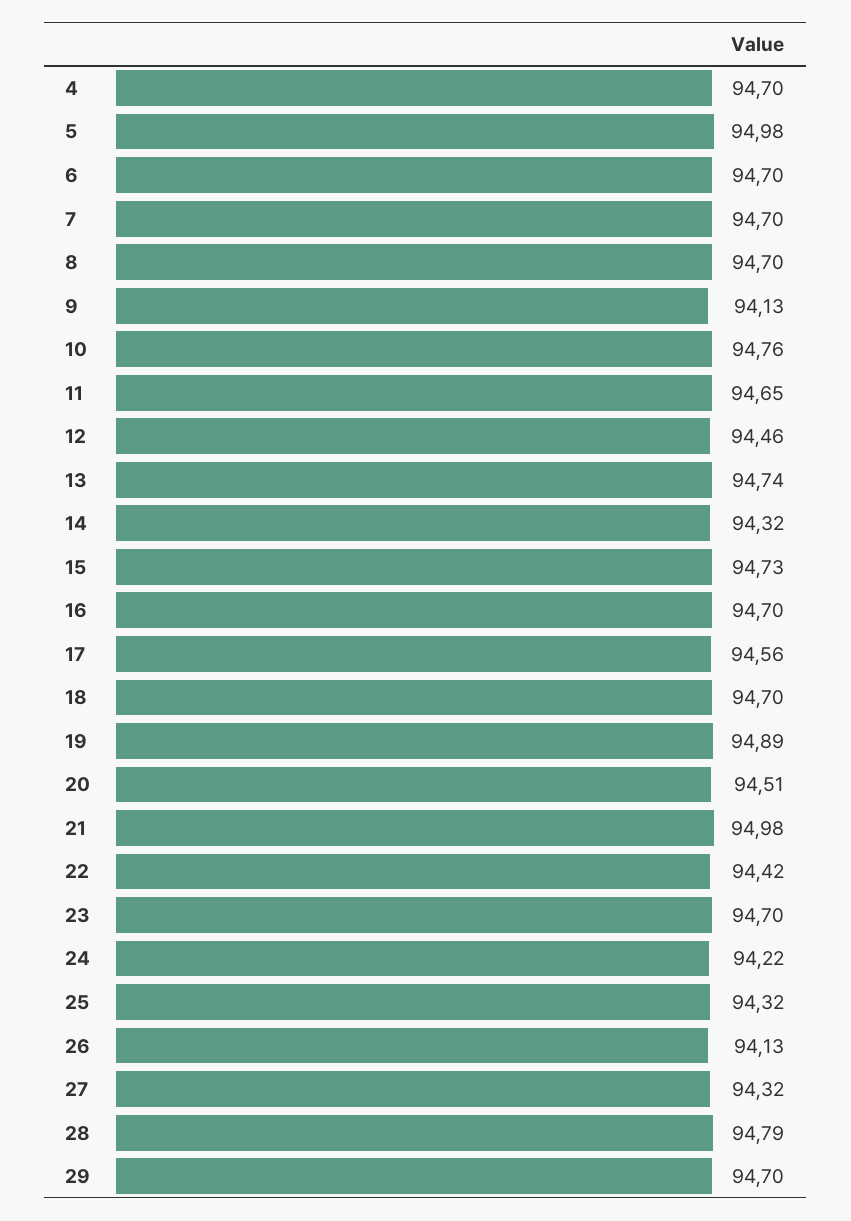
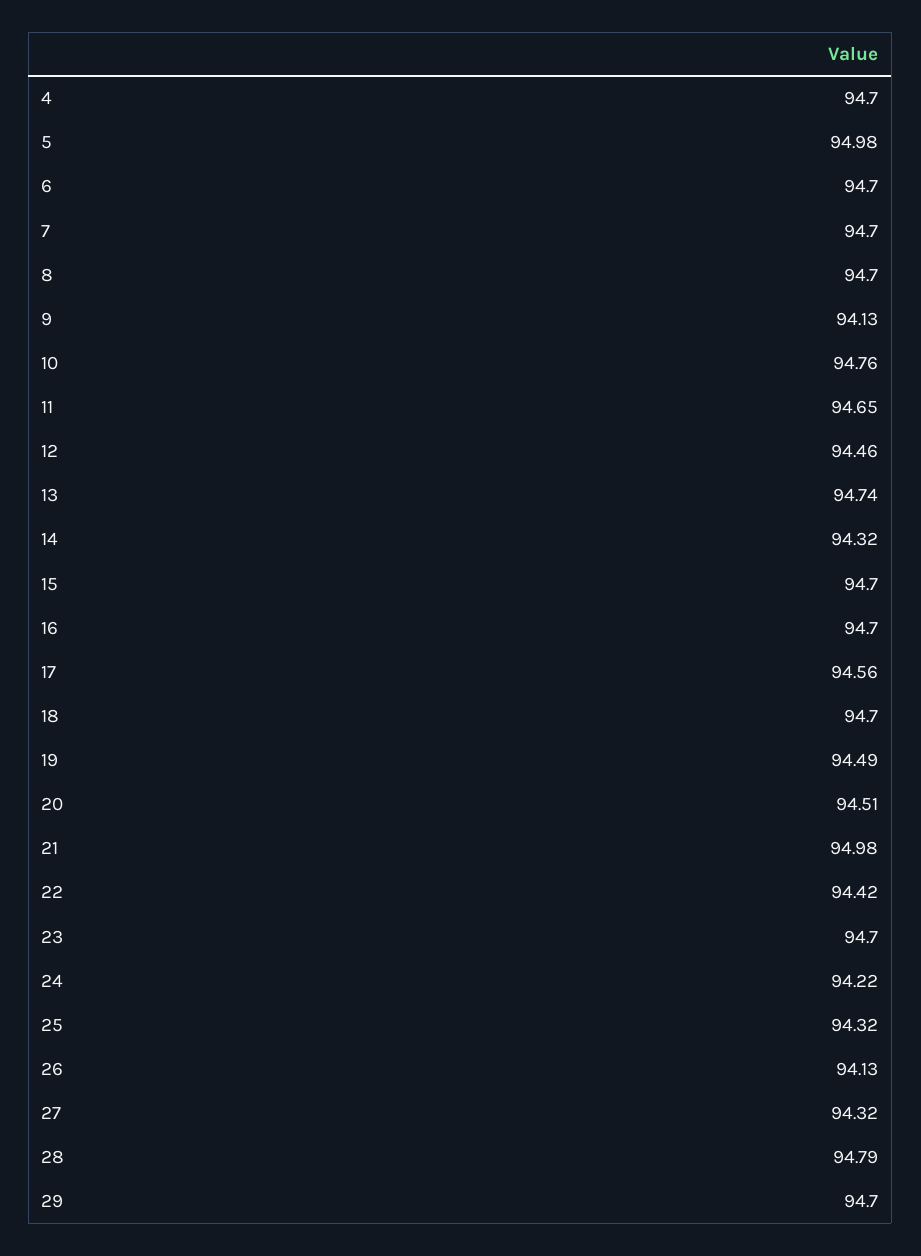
  {
    "4": 94.7,
    "5": 94.98,
    "6": 94.7,
    "7": 94.7,
    "8": 94.7,
    "9": 94.13,
    "10": 94.76,
    "11": 94.65,
    "12": 94.46,
    "13": 94.74,
    "14": 94.32,
-   "15": 94.73,
+   "15": 94.7,
    "16": 94.7,
    "17": 94.56,
    "18": 94.7,
-   "19": 94.89,
+   "19": 94.49,
    "20": 94.51,
    "21": 94.98,
    "22": 94.42,
    "23": 94.7,
    "24": 94.22,
    "25": 94.32,
    "26": 94.13,
    "27": 94.32,
    "28": 94.79,
    "29": 94.7
  }

